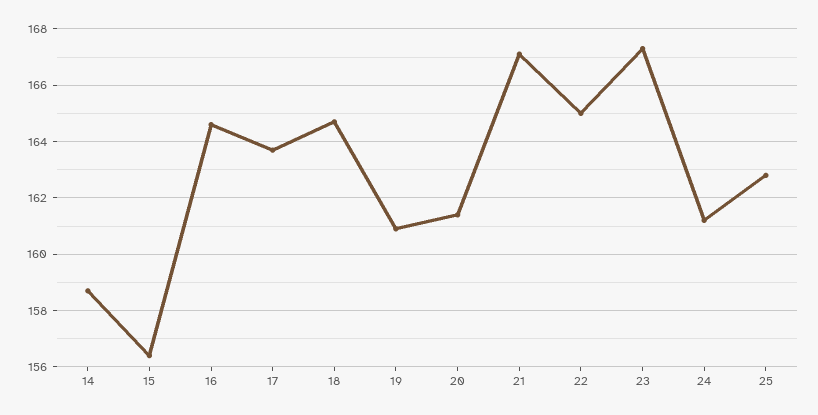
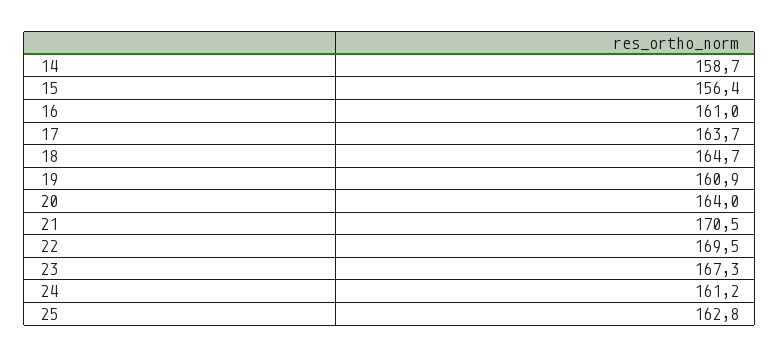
  {
    "14": 158.7,
    "15": 156.4,
-   "16": 164.5,
+   "16": 161,
    "17": 163.7,
    "18": 164.7,
    "19": 160.9,
-   "20": 161.5,
+   "20": 164,
-   "21": 167,
+   "21": 170.5,
-   "22": 165,
+   "22": 169.5,
    "23": 167.3,
    "24": 161.2,
    "25": 162.8
  }

